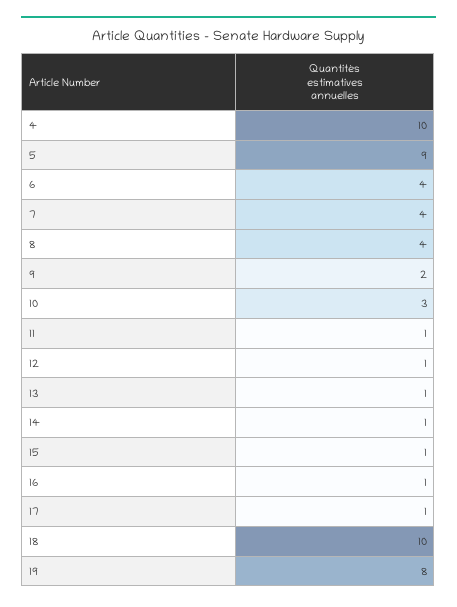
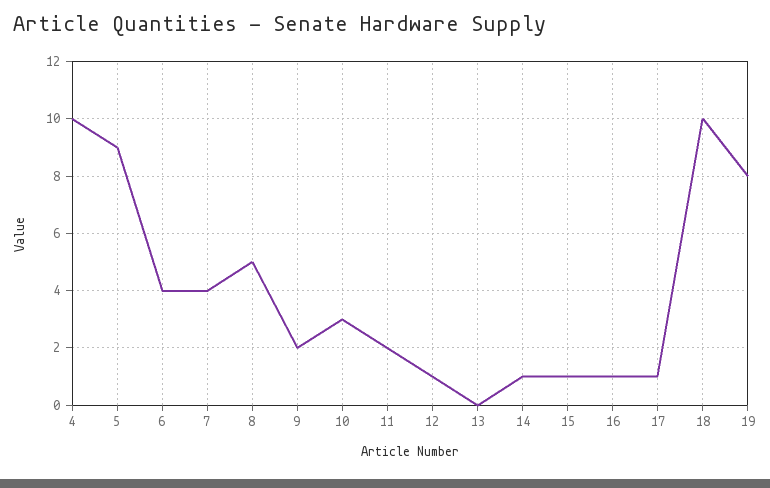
  {
    "4": 10,
    "5": 9,
    "6": 4,
    "7": 4,
-   "8": 4,
+   "8": 5,
    "9": 2,
    "10": 3,
-   "11": 1,
+   "11": 2,
    "12": 1,
-   "13": 1,
+   "13": 0,
    "14": 1,
    "15": 1,
    "16": 1,
    "17": 1,
    "18": 10,
    "19": 8
  }

